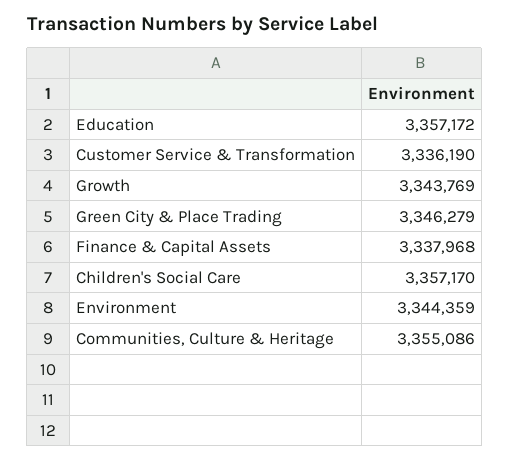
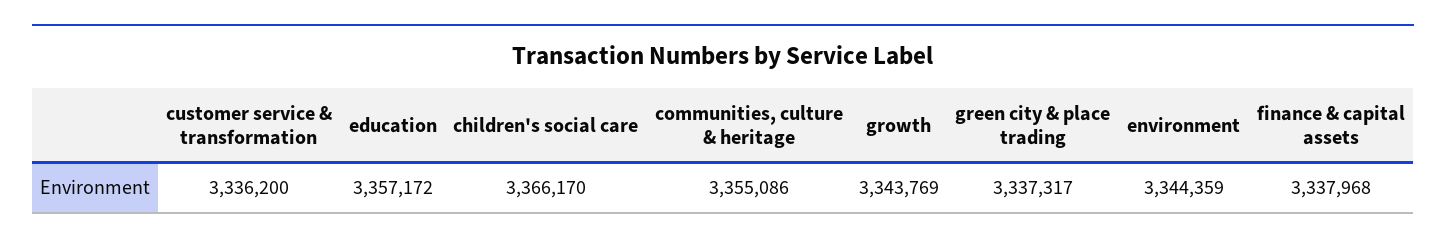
  {
    "Education": 3357172,
-   "Customer Service & Transformation": 3336190,
+   "Customer Service & Transformation": 3336200,
    "Growth": 3343769,
-   "Green City & Place Trading": 3346279,
+   "Green City & Place Trading": 3337317,
    "Finance & Capital Assets": 3337968,
-   "Children's Social Care": 3357170,
+   "Children's Social Care": 3366170,
    "Environment": 3344359,
    "Communities, Culture & Heritage": 3355086
  }

